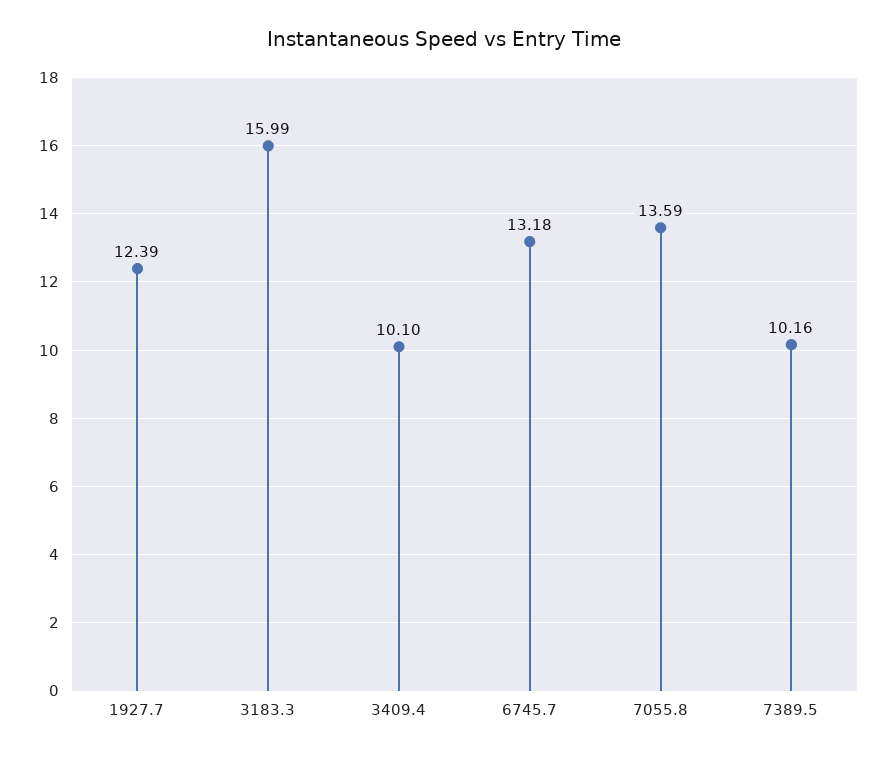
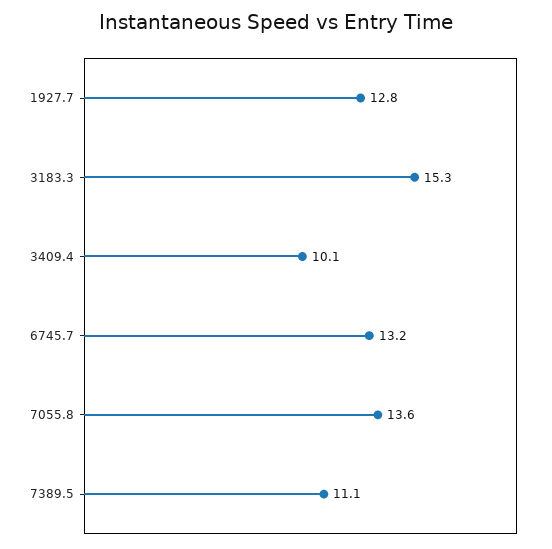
  {
-   "1927.7": 12.39,
+   "1927.7": 12.8,
-   "3183.3": 15.99,
+   "3183.3": 15.3,
    "3409.4": 10.1,
    "6745.7": 13.18,
    "7055.8": 13.59,
-   "7389.5": 10.16
+   "7389.5": 11.1
  }

